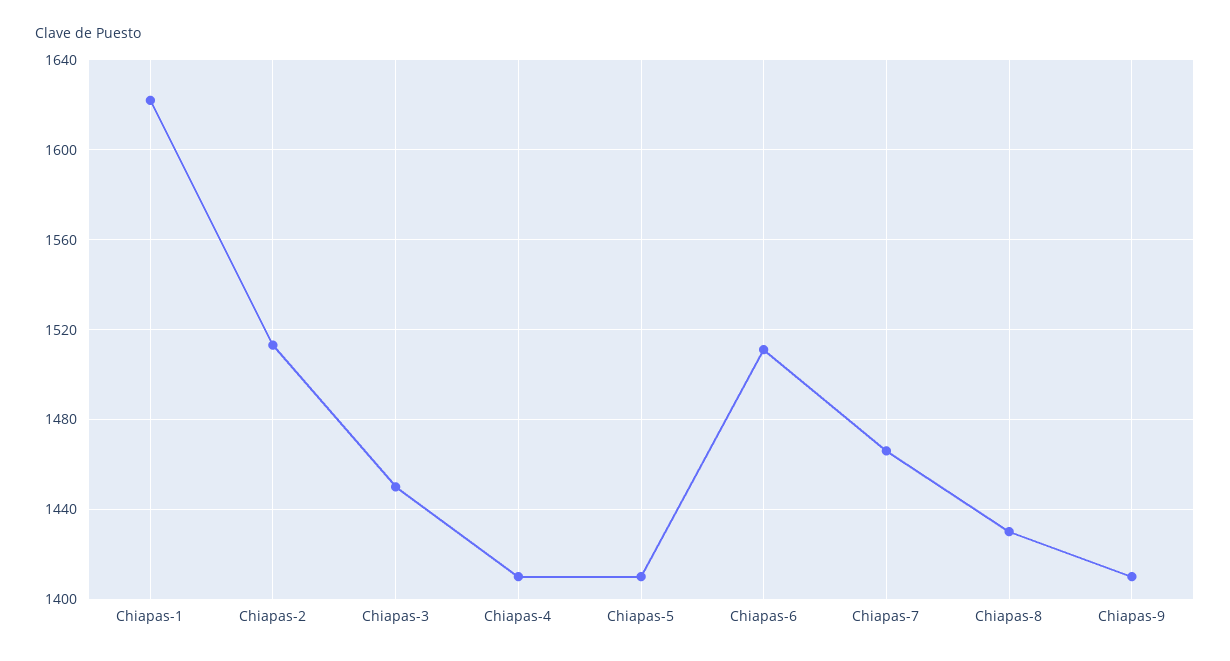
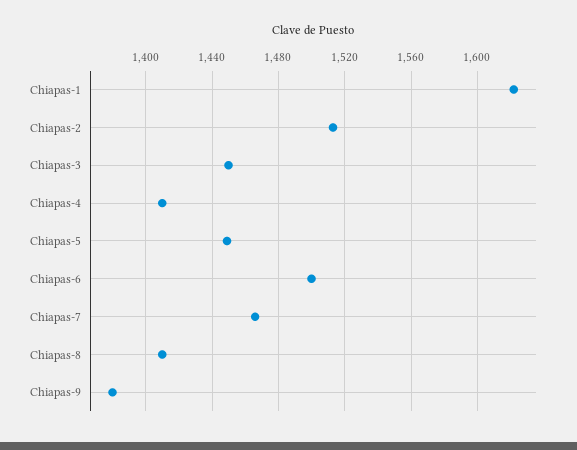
  {
    "Chiapas-1": 1620,
    "Chiapas-2": 1515,
    "Chiapas-3": 1450,
    "Chiapas-4": 1410,
-   "Chiapas-5": 1410,
+   "Chiapas-5": 1450,
-   "Chiapas-6": 1510,
+   "Chiapas-6": 1500,
    "Chiapas-7": 1465,
-   "Chiapas-8": 1430,
+   "Chiapas-8": 1410,
-   "Chiapas-9": 1410
+   "Chiapas-9": 1380
  }

